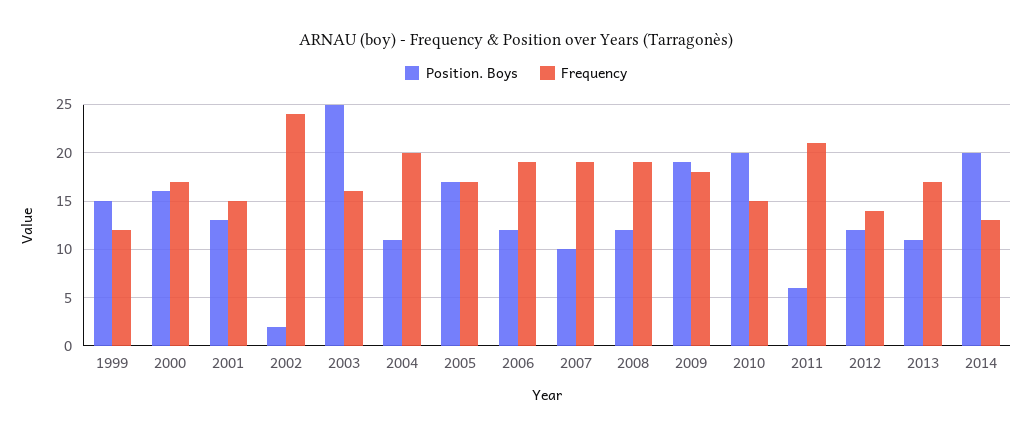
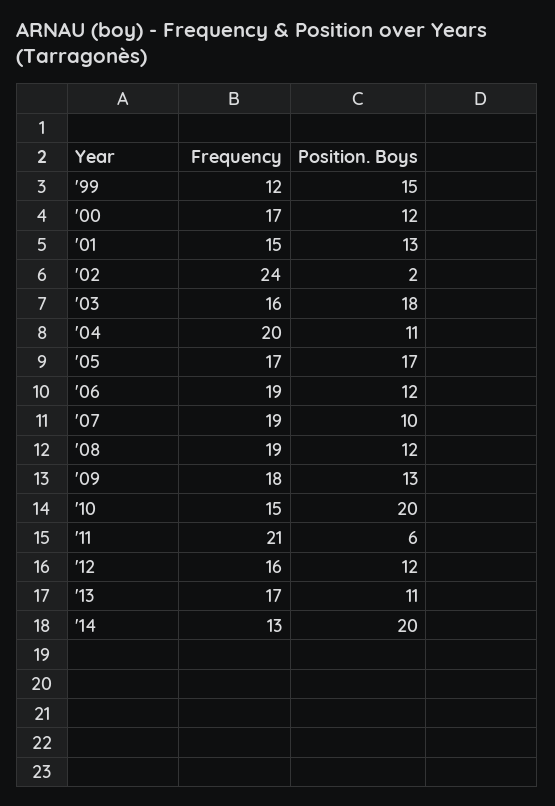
  {
    "Position. Boys": {
      "1999": 15,
-     "2000": 16,
+     "2000": 12,
      "2001": 13,
      "2002": 2,
-     "2003": 25,
+     "2003": 18,
      "2004": 11,
      "2005": 17,
      "2006": 12,
      "2007": 10,
      "2008": 12,
-     "2009": 19,
+     "2009": 13,
      "2010": 20,
      "2011": 6,
      "2012": 12,
      "2013": 11,
      "2014": 20
    },
    "Frequency": {
      "1999": 12,
      "2000": 17,
      "2001": 15,
      "2002": 24,
      "2003": 16,
      "2004": 20,
      "2005": 17,
      "2006": 19,
      "2007": 19,
      "2008": 19,
      "2009": 18,
      "2010": 15,
      "2011": 21,
-     "2012": 14,
+     "2012": 16,
      "2013": 17,
      "2014": 13
    }
  }

